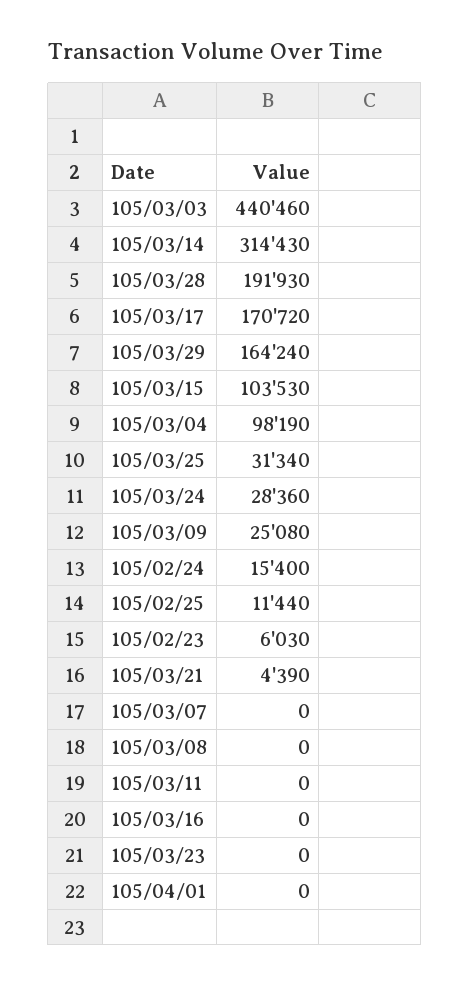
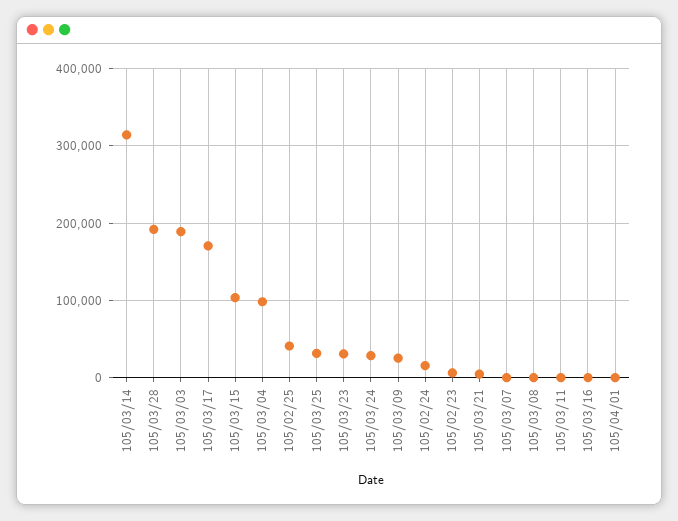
  {
-   "105/03/03": 440460,
+   "105/03/03": 190000,
    "105/03/14": 314430,
    "105/03/28": 191930,
    "105/03/17": 170720,
-   "105/03/29": 164240,
    "105/03/15": 103530,
    "105/03/04": 98190,
    "105/03/25": 31340,
    "105/03/24": 28360,
    "105/03/09": 25080,
    "105/02/24": 15400,
-   "105/02/25": 11440,
+   "105/02/25": 40000,
    "105/02/23": 6030,
    "105/03/21": 4390,
    "105/03/07": 0,
    "105/03/08": 0,
    "105/03/11": 0,
    "105/03/16": 0,
-   "105/03/23": 0,
+   "105/03/23": 30000,
    "105/04/01": 0
  }

